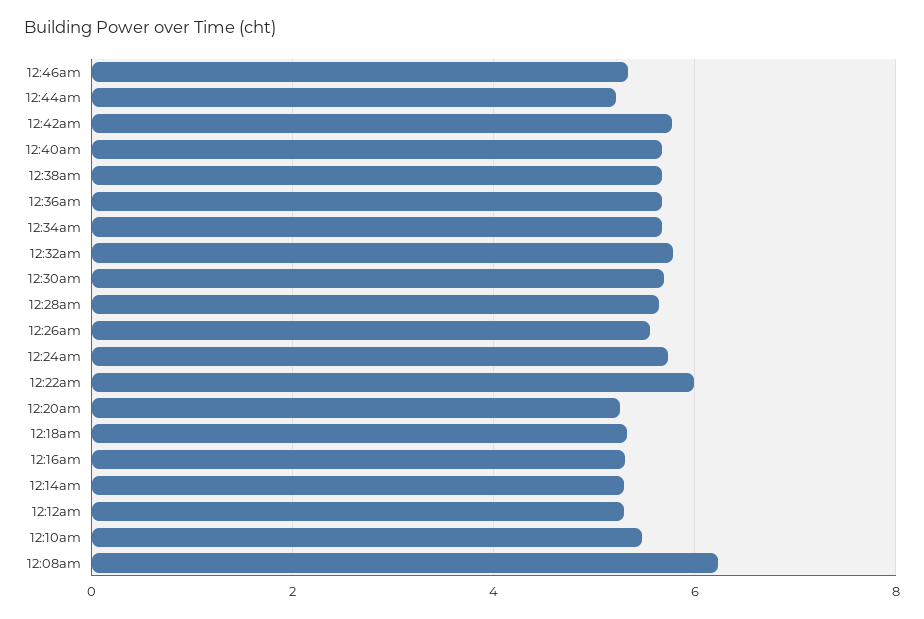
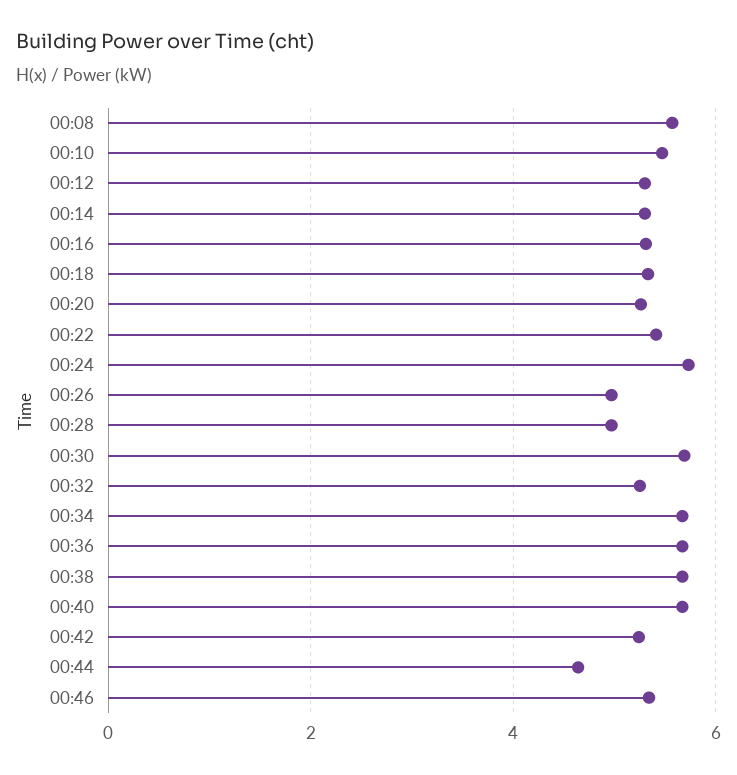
  {
    "12:46am": 5.4,
-   "12:44am": 5.2,
+   "12:44am": 4.6,
-   "12:42am": 5.8,
+   "12:42am": 5.2,
    "12:40am": 5.6,
    "12:38am": 5.6,
    "12:36am": 5.6,
    "12:34am": 5.6,
-   "12:32am": 5.8,
+   "12:32am": 5.2,
    "12:30am": 5.6,
-   "12:28am": 5.6,
+   "12:28am": 5,
-   "12:26am": 5.6,
+   "12:26am": 5,
    "12:24am": 5.8,
-   "12:22am": 6,
+   "12:22am": 5.4,
    "12:20am": 5.2,
    "12:18am": 5.4,
    "12:16am": 5.4,
    "12:14am": 5.4,
    "12:12am": 5.4,
    "12:10am": 5.4,
-   "12:08am": 6.2
+   "12:08am": 5.6
  }

